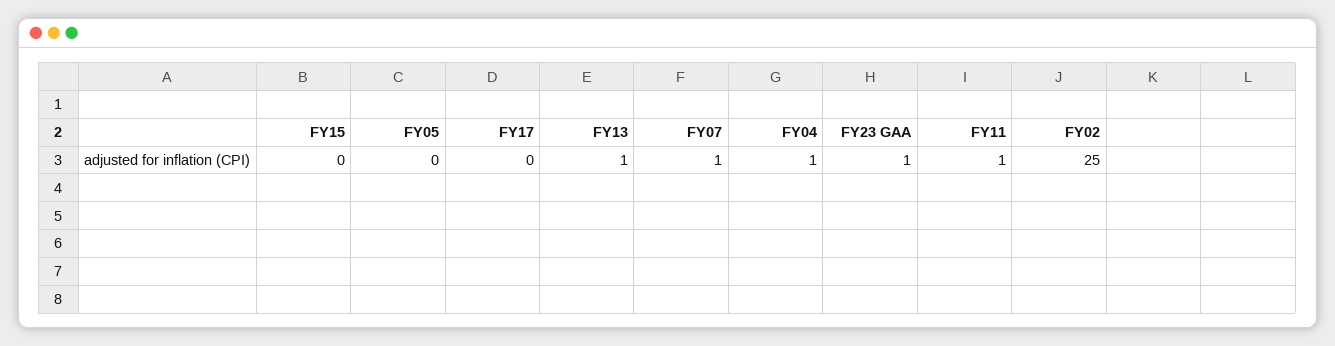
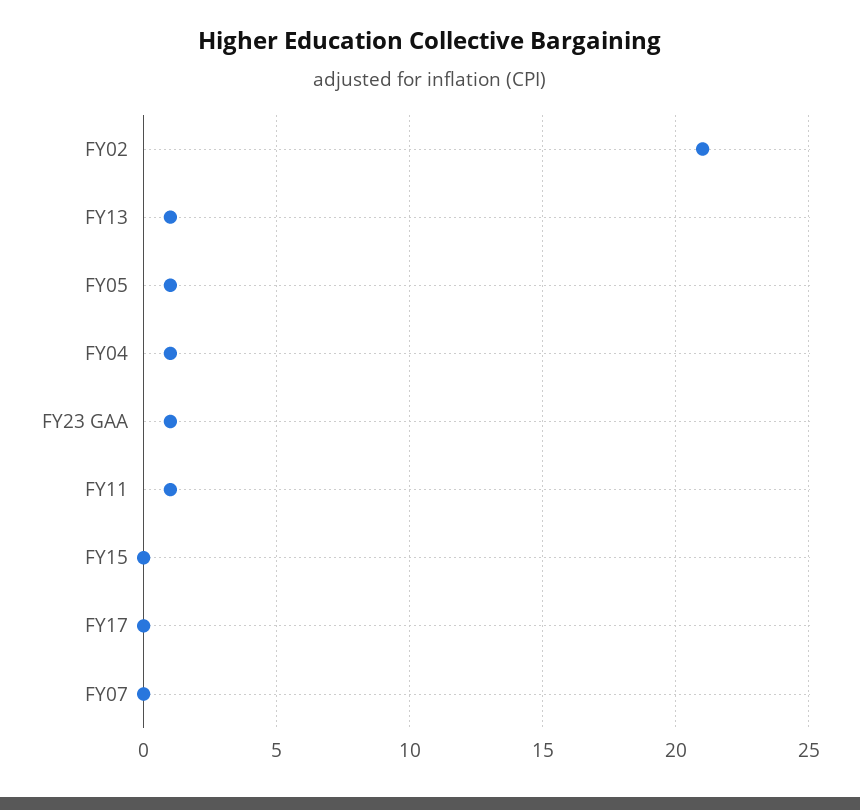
  {
    "FY15": 0,
-   "FY05": 0,
+   "FY05": 1,
    "FY17": 0,
    "FY13": 1,
-   "FY07": 1,
+   "FY07": 0,
    "FY04": 1,
    "FY23 GAA": 1,
    "FY11": 1,
-   "FY02": 25
+   "FY02": 21
  }

